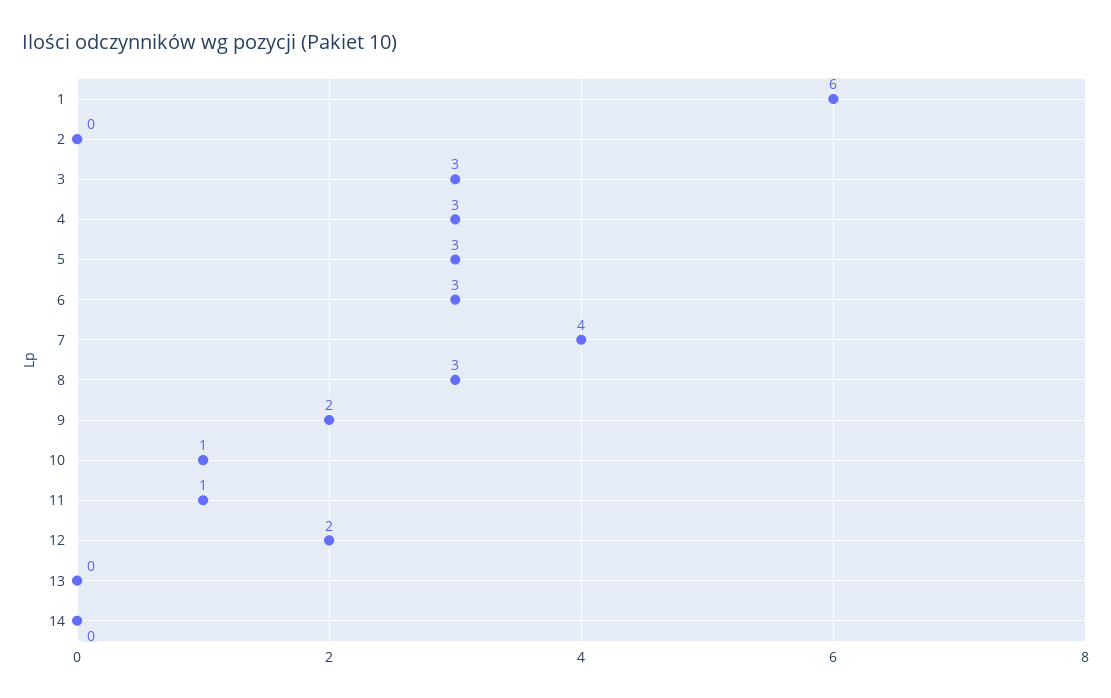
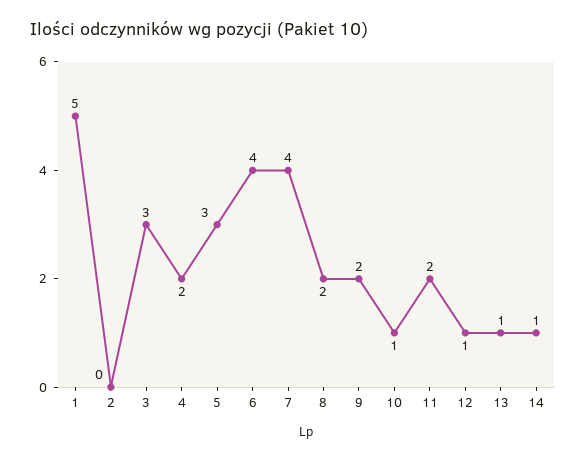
  {
-   "1": 6,
+   "1": 5,
    "2": 0,
    "3": 3,
-   "4": 3,
+   "4": 2,
    "5": 3,
-   "6": 3,
+   "6": 4,
    "7": 4,
-   "8": 3,
+   "8": 2,
    "9": 2,
    "10": 1,
-   "11": 1,
+   "11": 2,
-   "12": 2,
+   "12": 1,
-   "13": 0,
+   "13": 1,
-   "14": 0
+   "14": 1
  }

